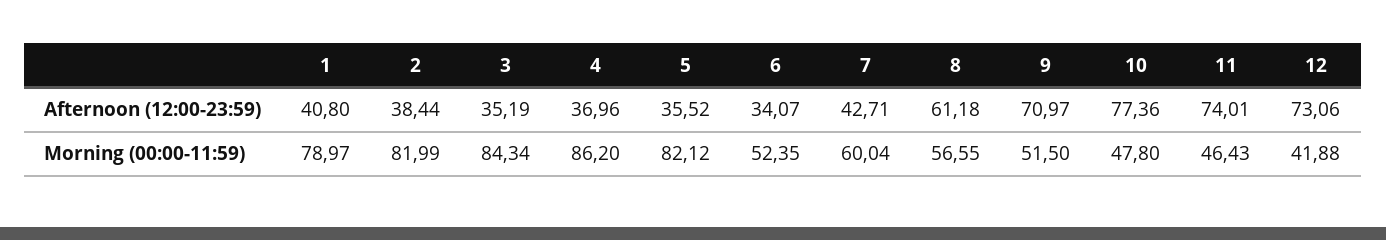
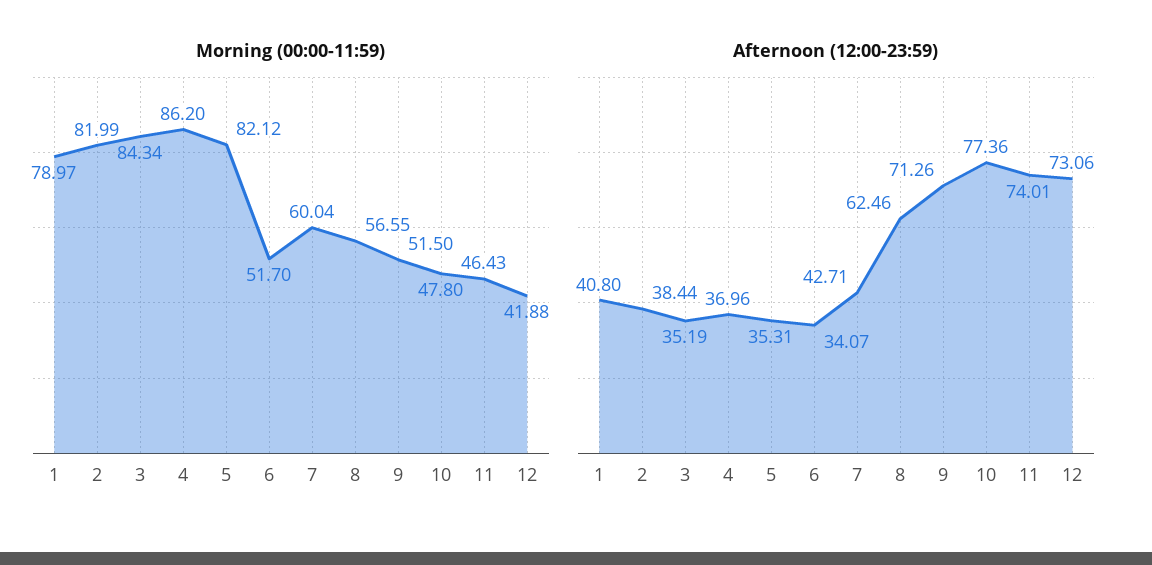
  {
    "Afternoon (12:00-23:59)": {
      "1": 40.8,
      "2": 38.44,
      "3": 35.19,
      "4": 36.96,
-     "5": 35.52,
+     "5": 35.31,
      "6": 34.07,
      "7": 42.71,
-     "8": 61.18,
+     "8": 62.46,
-     "9": 70.97,
+     "9": 71.26,
      "10": 77.36,
      "11": 74.01,
      "12": 73.06
    },
    "Morning (00:00-11:59)": {
      "1": 78.97,
      "2": 81.99,
      "3": 84.34,
      "4": 86.2,
      "5": 82.12,
-     "6": 52.35,
+     "6": 51.7,
      "7": 60.04,
      "8": 56.55,
      "9": 51.5,
      "10": 47.8,
      "11": 46.43,
      "12": 41.88
    }
  }

